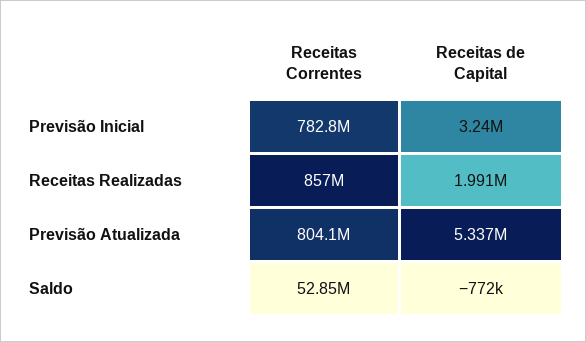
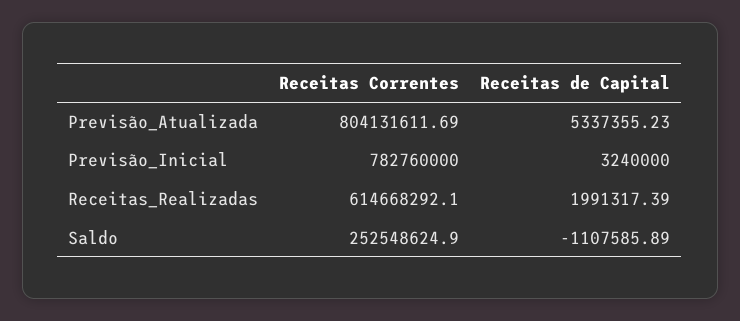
  {
    "Receitas Correntes": {
      "Previsão Inicial": 782760000,
-     "Receitas Realizadas": 857000000,
+     "Receitas Realizadas": 614668292.1,
      "Previsão Atualizada": 804131611.69,
-     "Saldo": 52850000
+     "Saldo": 252548624.9
    },
    "Receitas de Capital": {
      "Previsão Inicial": 3240000,
      "Receitas Realizadas": 1991317.39,
      "Previsão Atualizada": 5337355.23,
-     "Saldo": -772000
+     "Saldo": -1107585.89
    }
  }

